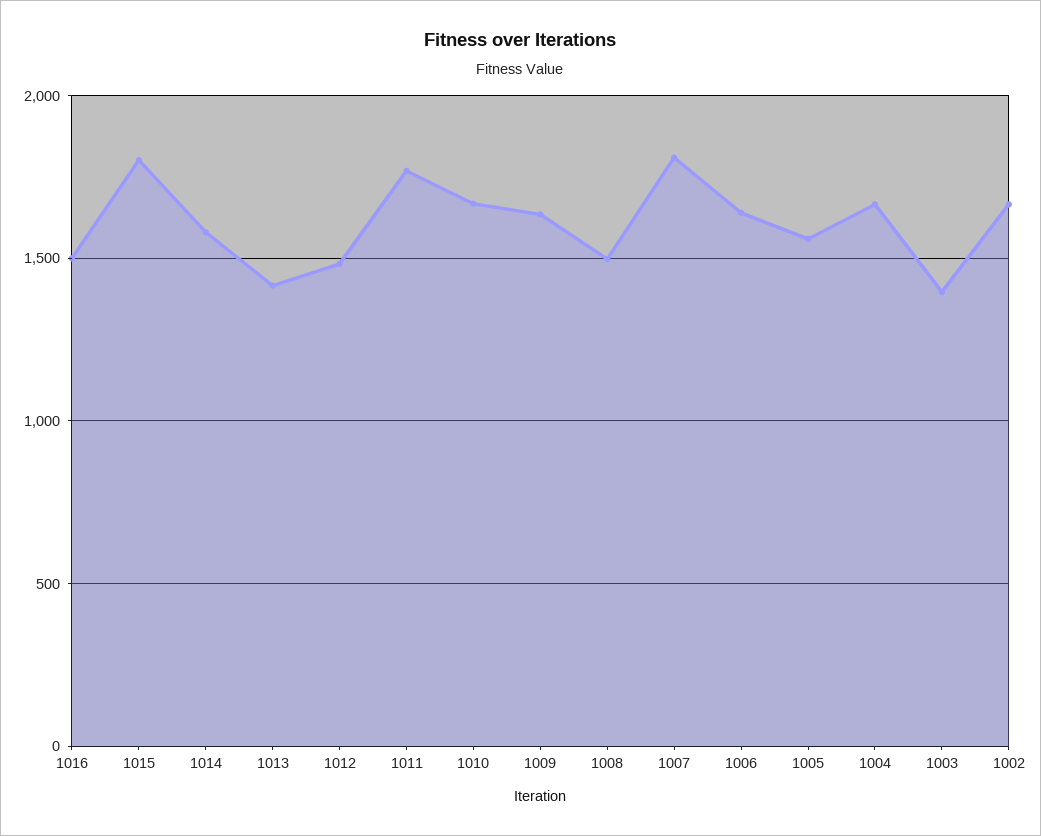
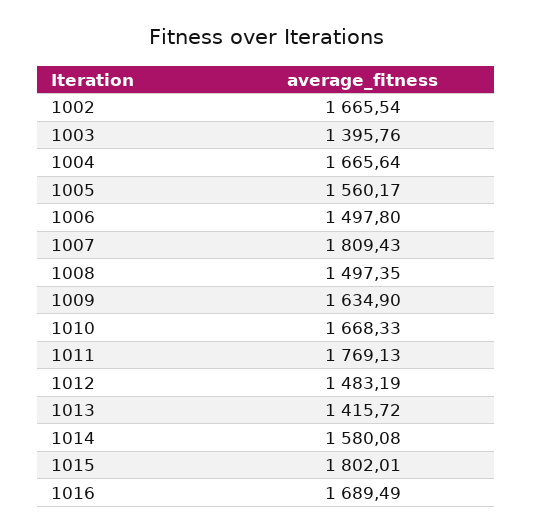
  {
-   "1016": 1500,
+   "1016": 1689.49,
    "1015": 1802.01,
    "1014": 1580.08,
    "1013": 1415.72,
    "1012": 1483.19,
    "1011": 1769.13,
    "1010": 1668.33,
    "1009": 1634.9,
    "1008": 1497.35,
    "1007": 1809.43,
-   "1006": 1650,
+   "1006": 1497.8,
    "1005": 1560.17,
    "1004": 1665.64,
    "1003": 1395.76,
    "1002": 1665.54
  }

